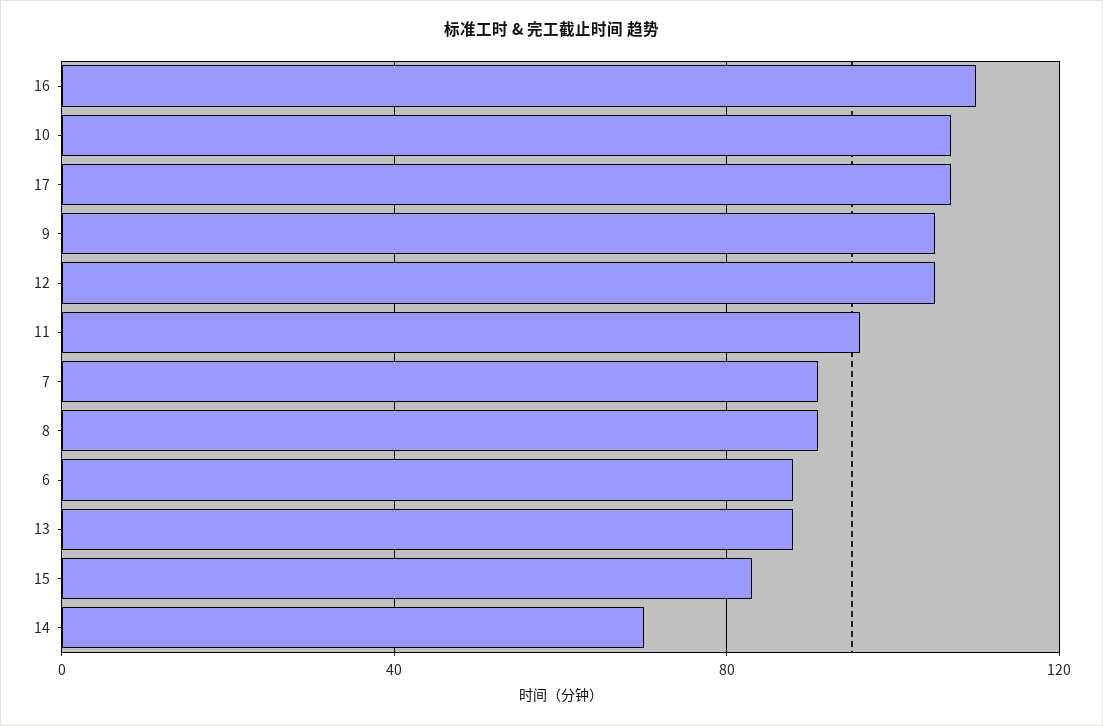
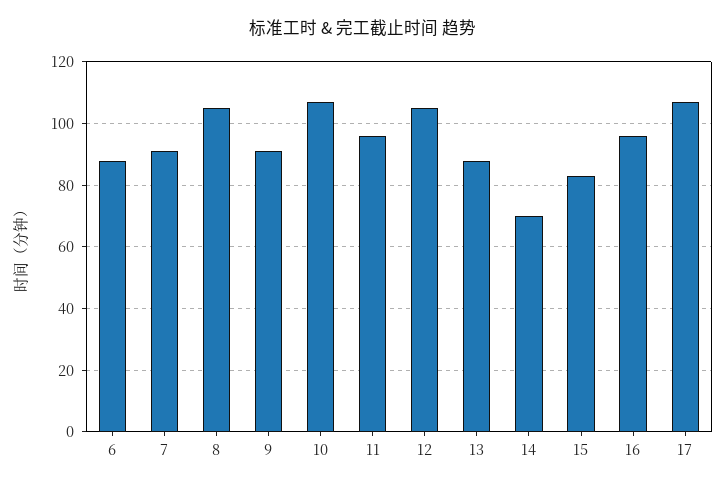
  {
-   "16": 110,
+   "16": 95,
    "10": 105,
    "17": 105,
-   "9": 105,
+   "9": 90,
    "12": 105,
    "11": 95,
    "7": 90,
-   "8": 90,
+   "8": 105,
    "6": 90,
    "13": 90,
    "15": 85,
    "14": 70
  }

